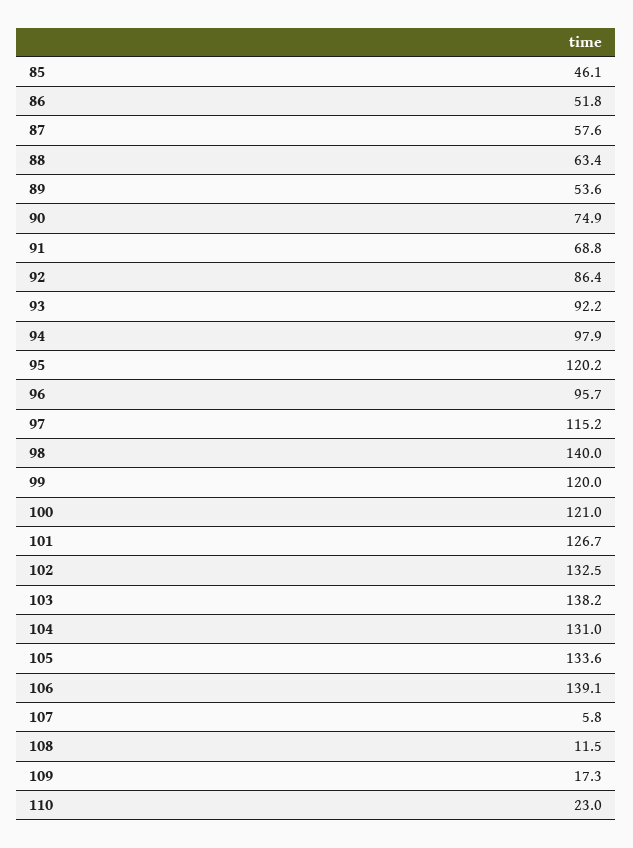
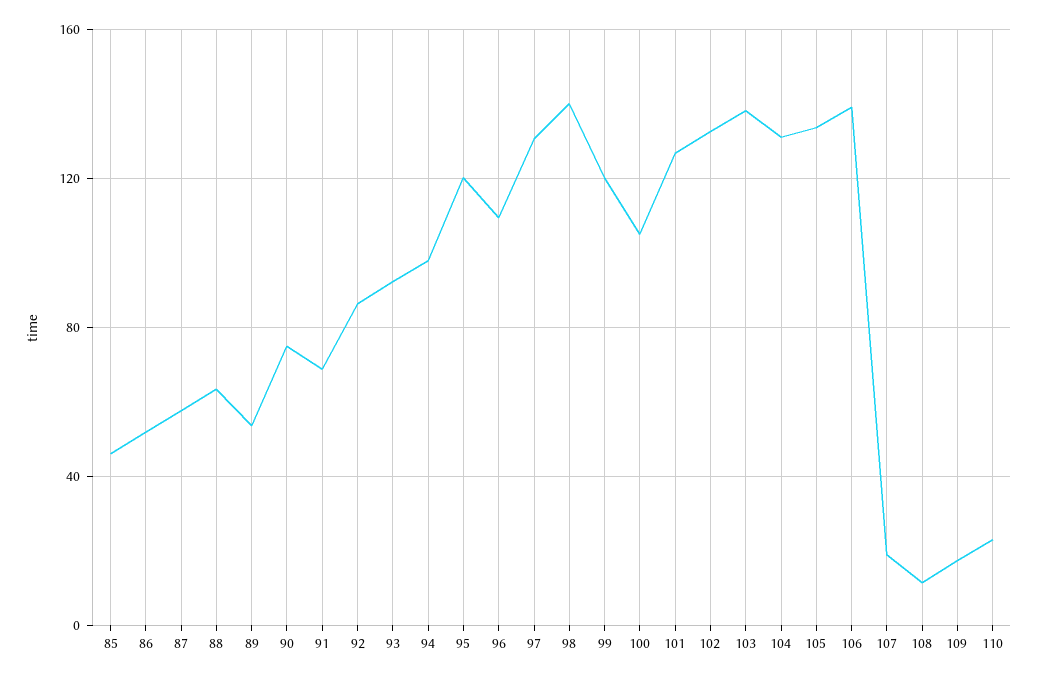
  {
    "85": 46.1,
    "86": 51.8,
    "87": 57.6,
    "88": 63.4,
    "89": 53.6,
    "90": 74.9,
    "91": 68.8,
    "92": 86.4,
    "93": 92.2,
    "94": 97.9,
    "95": 120.2,
-   "96": 95.7,
+   "96": 110,
-   "97": 115.2,
+   "97": 130,
    "98": 140,
    "99": 120,
-   "100": 121,
+   "100": 105,
    "101": 126.7,
    "102": 132.5,
    "103": 138.2,
    "104": 131,
    "105": 133.6,
    "106": 139.1,
-   "107": 5.8,
+   "107": 20,
    "108": 11.5,
    "109": 17.3,
    "110": 23
  }

